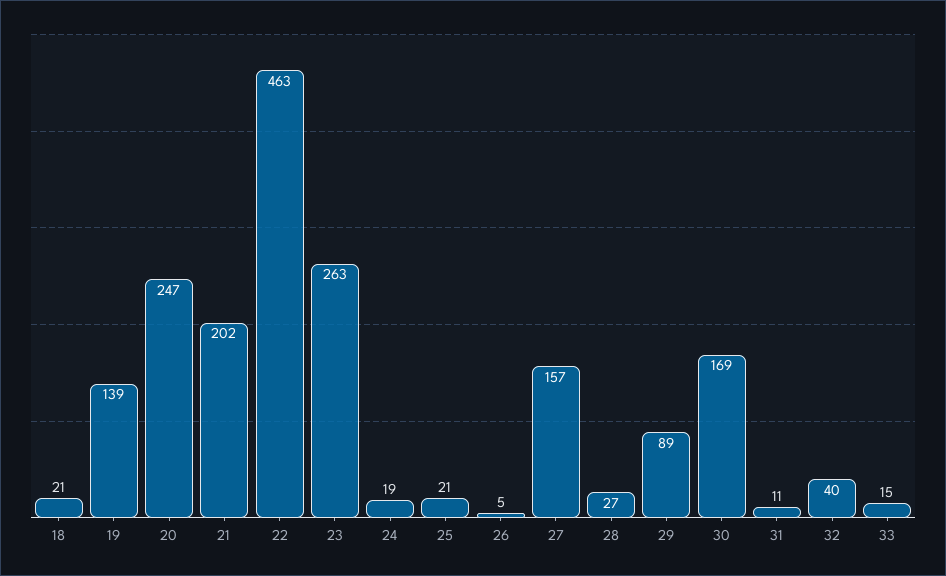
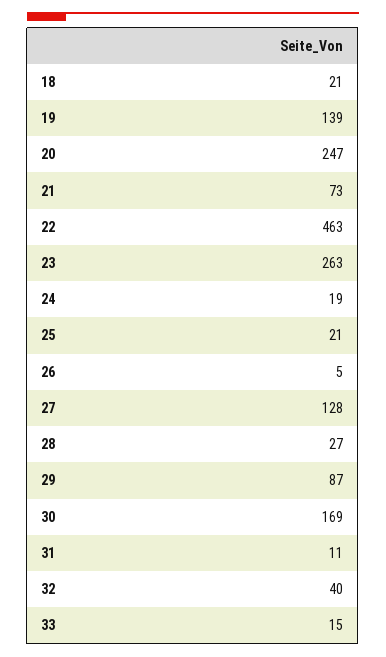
  {
    "18": 21,
    "19": 139,
    "20": 247,
-   "21": 202,
+   "21": 73,
    "22": 463,
    "23": 263,
    "24": 19,
    "25": 21,
    "26": 5,
-   "27": 157,
+   "27": 128,
    "28": 27,
-   "29": 89,
+   "29": 87,
    "30": 169,
    "31": 11,
    "32": 40,
    "33": 15
  }

